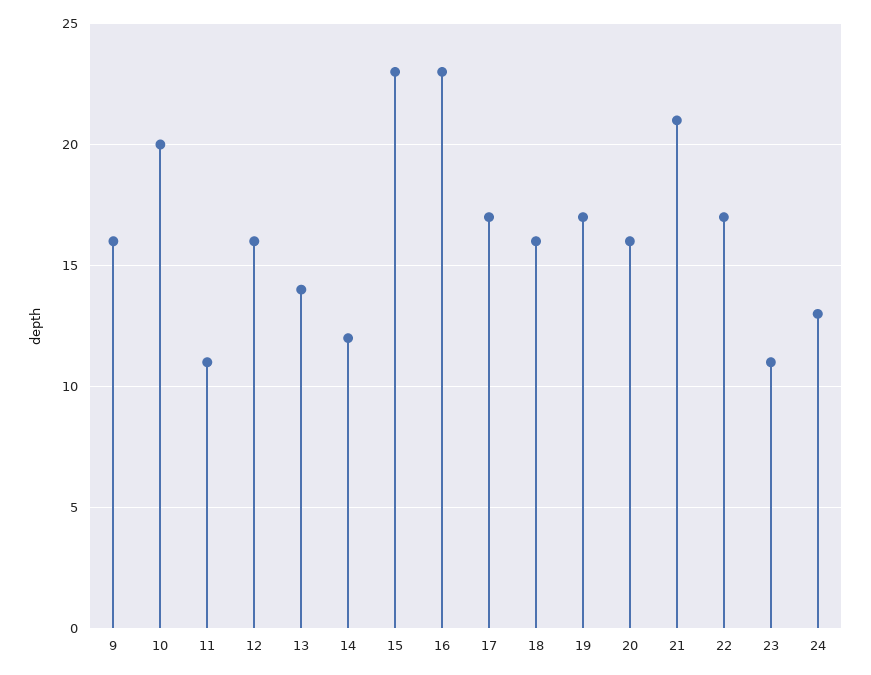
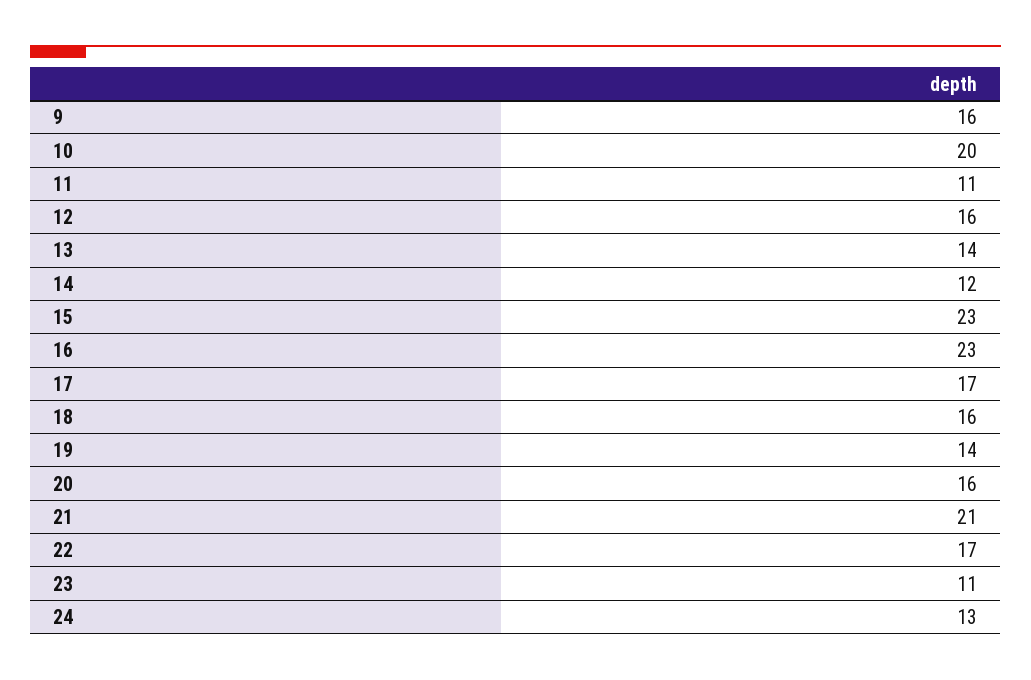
  {
    "9": 16,
    "10": 20,
    "11": 11,
    "12": 16,
    "13": 14,
    "14": 12,
    "15": 23,
    "16": 23,
    "17": 17,
    "18": 16,
-   "19": 17,
+   "19": 14,
    "20": 16,
    "21": 21,
    "22": 17,
    "23": 11,
    "24": 13
  }

